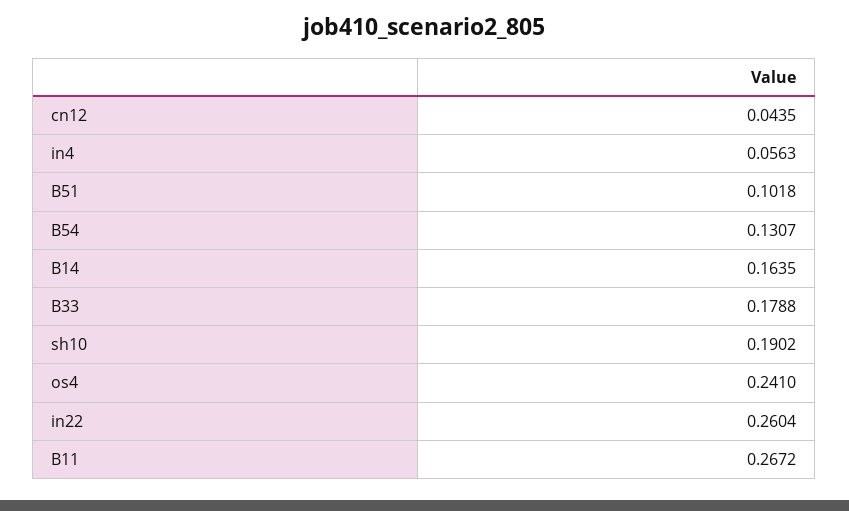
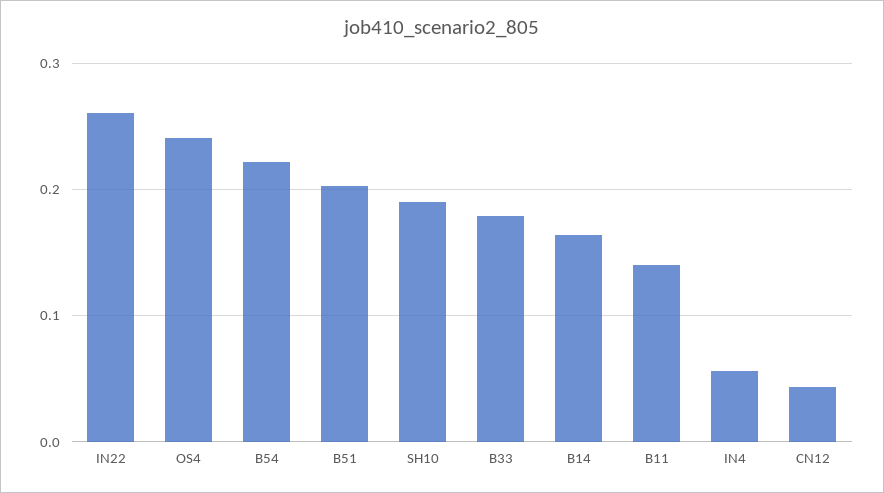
  {
    "cn12": 0.0435,
    "in4": 0.0563,
-   "B51": 0.1018,
+   "B51": 0.2,
-   "B54": 0.1307,
+   "B54": 0.22,
    "B14": 0.1635,
    "B33": 0.1788,
    "sh10": 0.1902,
    "os4": 0.241,
    "in22": 0.2604,
-   "B11": 0.2672
+   "B11": 0.14
  }

